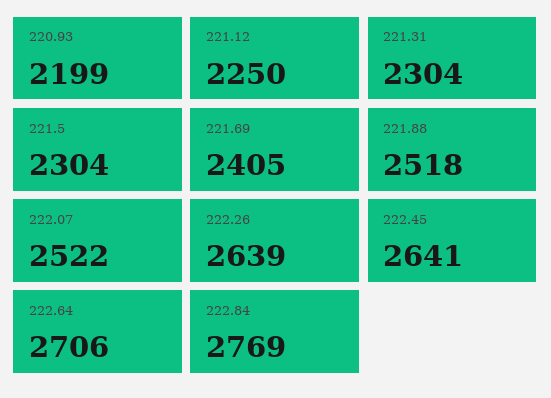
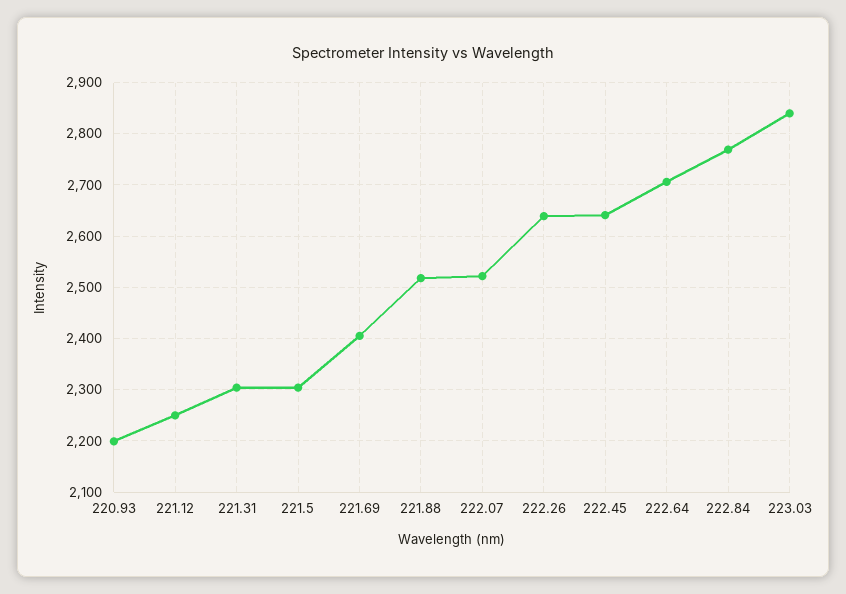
  {
    "220.93": 2199,
    "221.12": 2250,
    "221.31": 2304,
    "221.5": 2304,
    "221.69": 2405,
    "221.88": 2518,
    "222.07": 2522,
    "222.26": 2639,
    "222.45": 2641,
    "222.64": 2706,
-   "222.84": 2769
+   "222.84": 2769,
+   "223.03": 2840
  }

